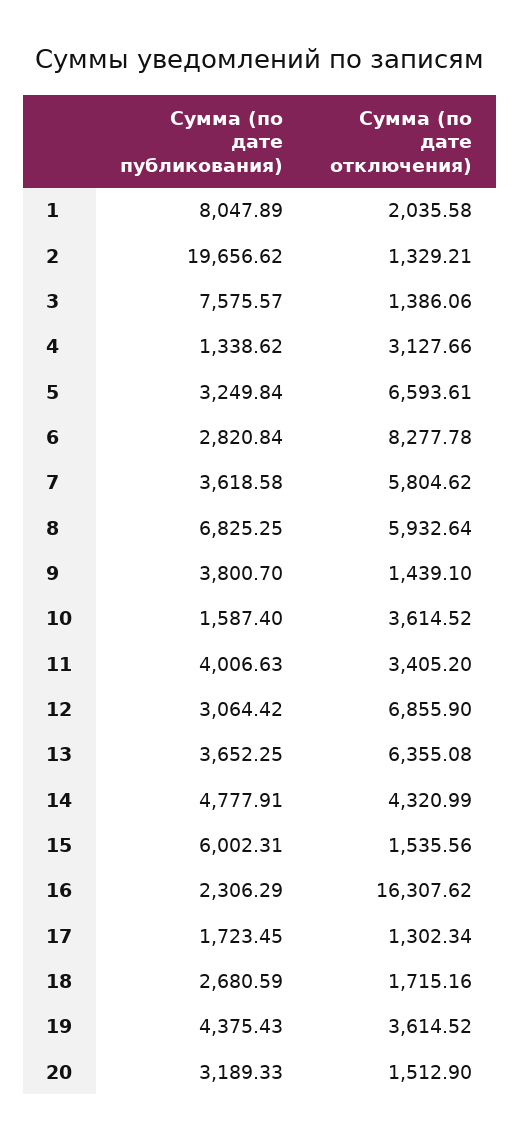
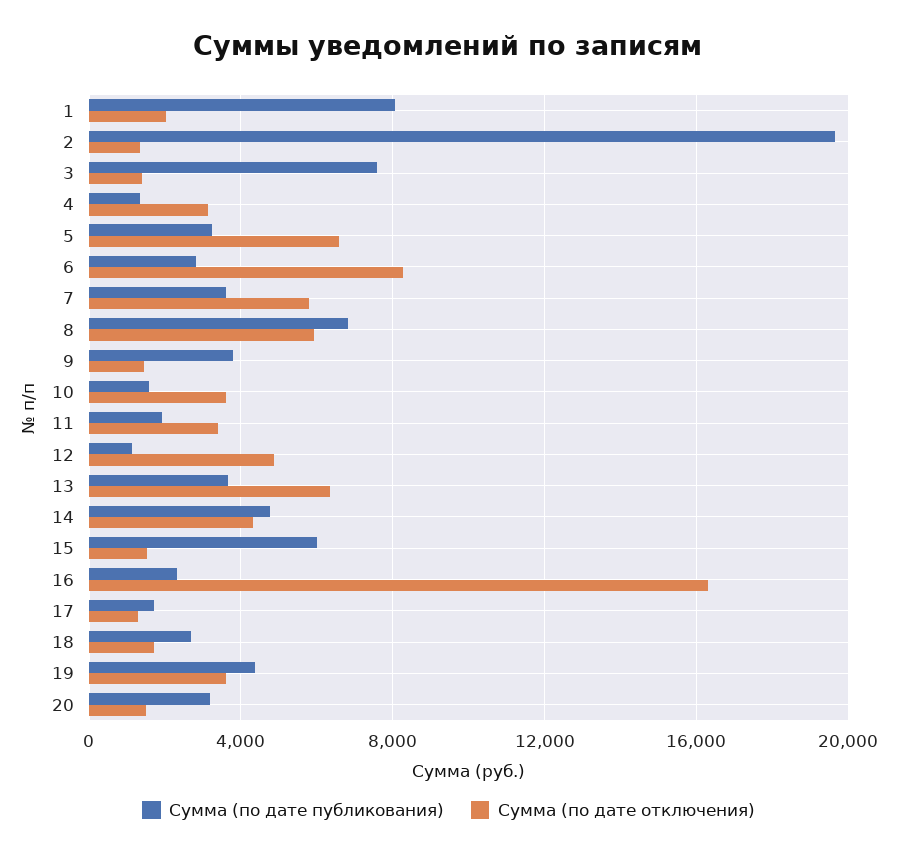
  {
    "Сумма (по дате публикования)": {
      "1": 8047.89,
      "2": 19656.62,
      "3": 7575.57,
      "4": 1338.62,
      "5": 3249.84,
      "6": 2820.84,
      "7": 3618.58,
      "8": 6825.25,
      "9": 3800.7,
      "10": 1587.4,
-     "11": 4006.63,
+     "11": 2000,
-     "12": 3064.42,
+     "12": 1000,
      "13": 3652.25,
      "14": 4777.91,
      "15": 6002.31,
      "16": 2306.29,
      "17": 1723.45,
      "18": 2680.59,
      "19": 4375.43,
      "20": 3189.33
    },
    "Сумма (по дате отключения)": {
      "1": 2035.58,
      "2": 1329.21,
      "3": 1386.06,
      "4": 3127.66,
      "5": 6593.61,
      "6": 8277.78,
      "7": 5804.62,
      "8": 5932.64,
      "9": 1439.1,
      "10": 3614.52,
      "11": 3405.2,
-     "12": 6855.9,
+     "12": 5000,
      "13": 6355.08,
      "14": 4320.99,
      "15": 1535.56,
      "16": 16307.62,
      "17": 1302.34,
      "18": 1715.16,
      "19": 3614.52,
      "20": 1512.9
    }
  }

